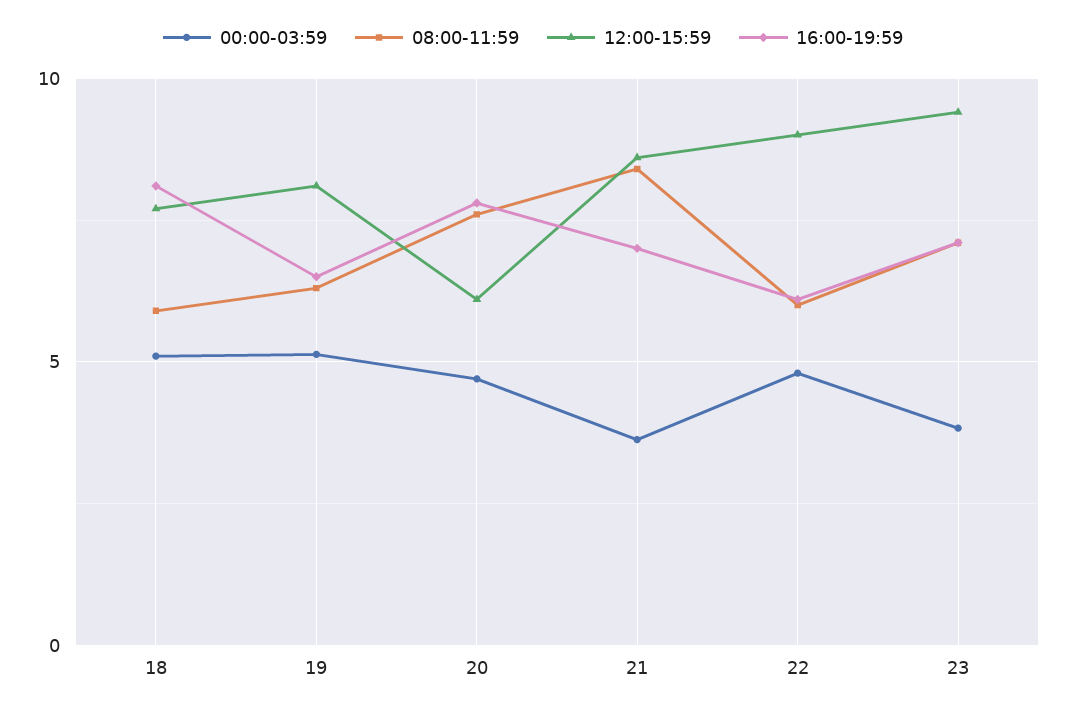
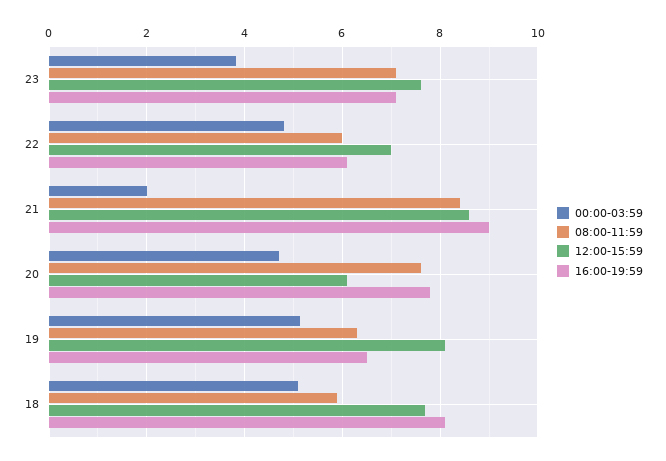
  {
    "00:00-03:59": {
      "18": 5.2,
      "19": 5.2,
      "20": 4.8,
-     "21": 3.5,
+     "21": 2,
      "22": 4.8,
      "23": 3.8
    },
    "08:00-11:59": {
      "18": 6,
      "19": 6.4,
      "20": 7.6,
      "21": 8.4,
      "22": 6,
      "23": 7.2
    },
    "12:00-15:59": {
      "18": 7.8,
      "19": 8.2,
      "20": 6.2,
      "21": 8.6,
-     "22": 9,
+     "22": 7,
-     "23": 9.5
+     "23": 7.6
    },
    "16:00-19:59": {
      "18": 8.2,
      "19": 6.6,
      "20": 7.8,
-     "21": 7,
+     "21": 9,
      "22": 6.2,
      "23": 7.2
    }
  }

